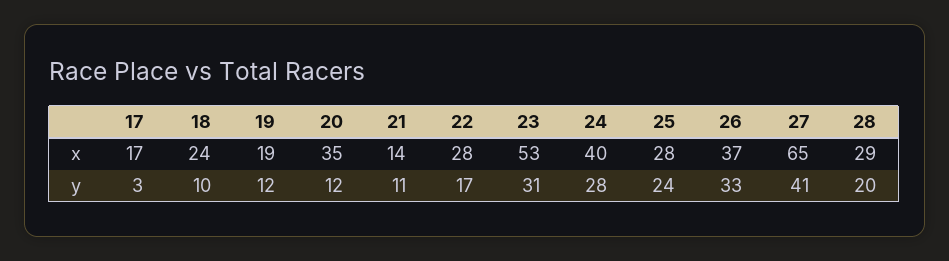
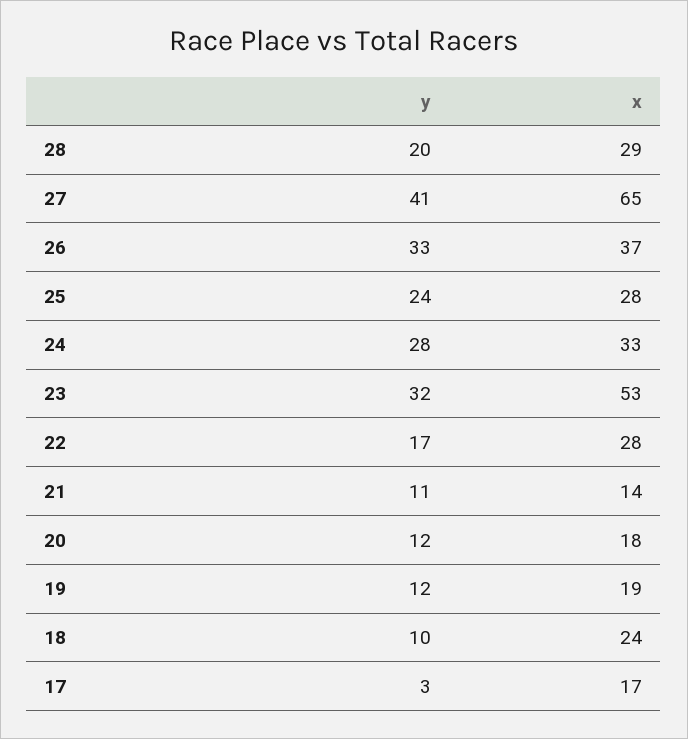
  {
    "17": {
      "x": 17,
      "y": 3
    },
    "18": {
      "x": 24,
      "y": 10
    },
    "19": {
      "x": 19,
      "y": 12
    },
    "20": {
-     "x": 35,
+     "x": 18,
      "y": 12
    },
    "21": {
      "x": 14,
      "y": 11
    },
    "22": {
      "x": 28,
      "y": 17
    },
    "23": {
      "x": 53,
-     "y": 31
+     "y": 32
    },
    "24": {
-     "x": 40,
+     "x": 33,
      "y": 28
    },
    "25": {
      "x": 28,
      "y": 24
    },
    "26": {
      "x": 37,
      "y": 33
    },
    "27": {
      "x": 65,
      "y": 41
    },
    "28": {
      "x": 29,
      "y": 20
    }
  }

